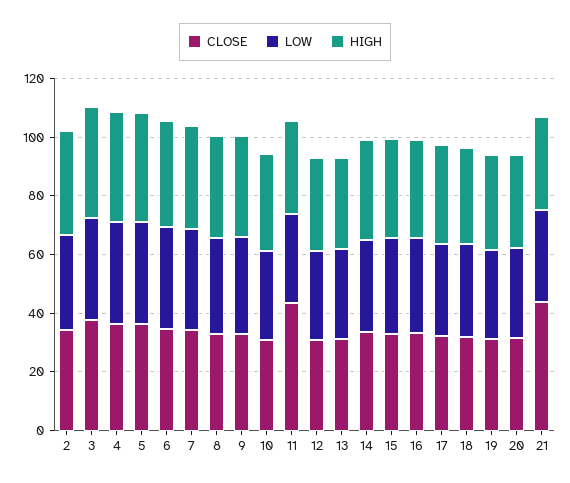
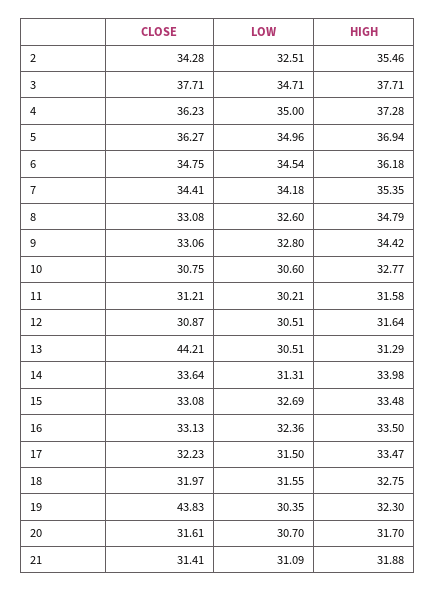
  {
    "CLOSE": {
      "2": 34.28,
      "3": 37.71,
      "4": 36.23,
      "5": 36.27,
      "6": 34.75,
      "7": 34.41,
      "8": 33.08,
      "9": 33.06,
      "10": 30.75,
-     "11": 45,
+     "11": 31.21,
      "12": 30.87,
-     "13": 30,
+     "13": 44.21,
      "14": 33.64,
      "15": 33.08,
      "16": 33.13,
      "17": 32.23,
      "18": 31.97,
-     "19": 30,
+     "19": 43.83,
      "20": 31.61,
-     "21": 45
+     "21": 31.41
    },
    "LOW": {
      "2": 32.51,
      "3": 34.71,
      "4": 35,
      "5": 34.96,
      "6": 34.54,
      "7": 34.18,
      "8": 32.6,
      "9": 32.8,
      "10": 30.6,
      "11": 30.21,
      "12": 30.51,
      "13": 30.51,
      "14": 31.31,
      "15": 32.69,
      "16": 32.36,
      "17": 31.5,
      "18": 31.55,
      "19": 30.35,
      "20": 30.7,
      "21": 31.09
    },
    "HIGH": {
      "2": 35.46,
      "3": 37.71,
      "4": 37.28,
      "5": 36.94,
      "6": 36.18,
      "7": 35.35,
      "8": 34.79,
      "9": 34.42,
      "10": 32.77,
      "11": 31.58,
      "12": 31.64,
      "13": 31.29,
      "14": 33.98,
      "15": 33.48,
      "16": 33.5,
      "17": 33.47,
      "18": 32.75,
      "19": 32.3,
      "20": 31.7,
      "21": 31.88
    }
  }

